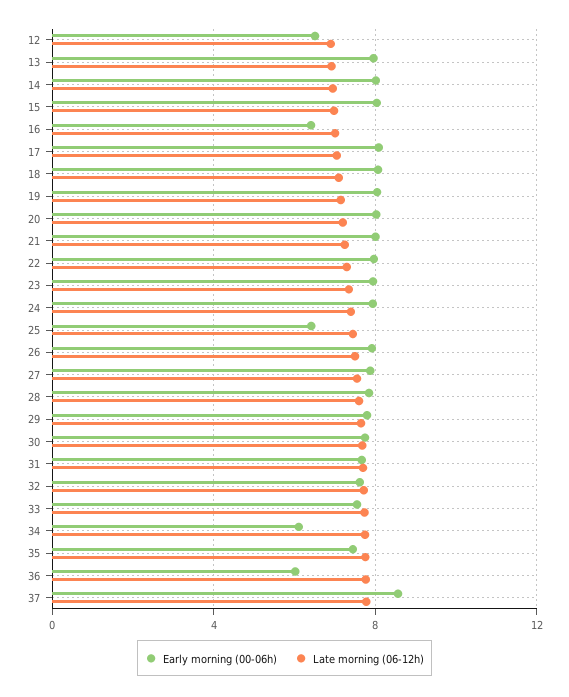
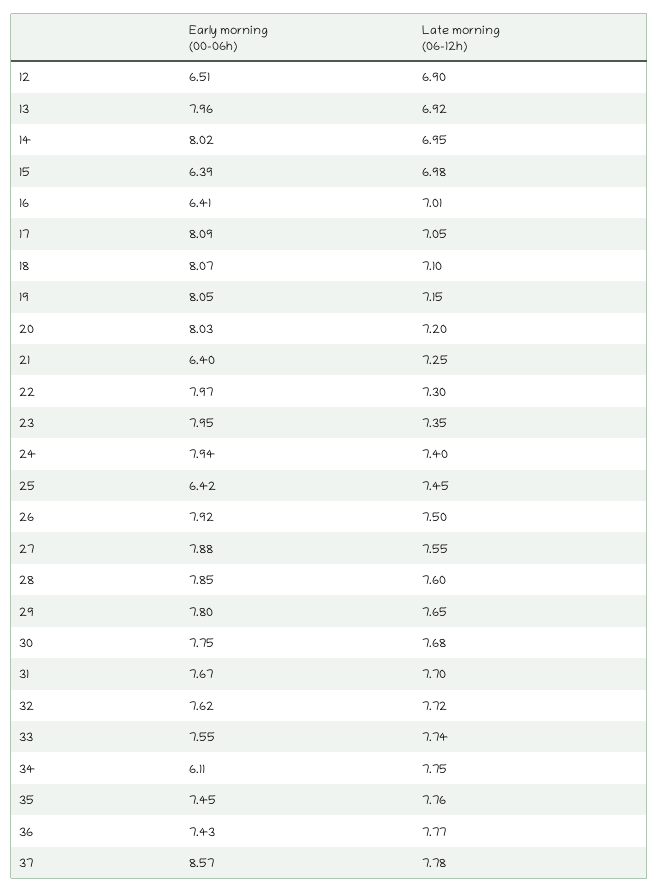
  {
    "Early morning (00-06h)": {
      "12": 6.51,
      "13": 7.96,
      "14": 8.02,
-     "15": 8,
+     "15": 6.39,
      "16": 6.41,
      "17": 8.09,
      "18": 8.07,
      "19": 8.05,
      "20": 8.03,
-     "21": 8,
+     "21": 6.4,
      "22": 7.97,
      "23": 7.95,
      "24": 7.94,
      "25": 6.42,
      "26": 7.92,
      "27": 7.88,
      "28": 7.85,
      "29": 7.8,
      "30": 7.75,
      "31": 7.67,
      "32": 7.62,
      "33": 7.55,
      "34": 6.11,
      "35": 7.45,
-     "36": 6,
+     "36": 7.43,
      "37": 8.57
    },
    "Late morning (06-12h)": {
      "12": 6.9,
      "13": 6.92,
      "14": 6.95,
      "15": 6.98,
      "16": 7.01,
      "17": 7.05,
      "18": 7.1,
      "19": 7.15,
      "20": 7.2,
      "21": 7.25,
      "22": 7.3,
      "23": 7.35,
      "24": 7.4,
      "25": 7.45,
      "26": 7.5,
      "27": 7.55,
      "28": 7.6,
      "29": 7.65,
      "30": 7.68,
      "31": 7.7,
      "32": 7.72,
      "33": 7.74,
      "34": 7.75,
      "35": 7.76,
      "36": 7.77,
      "37": 7.78
    }
  }

